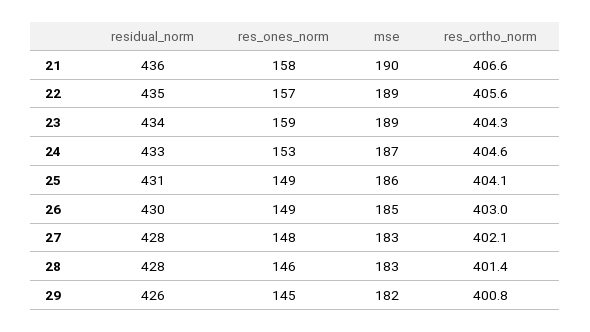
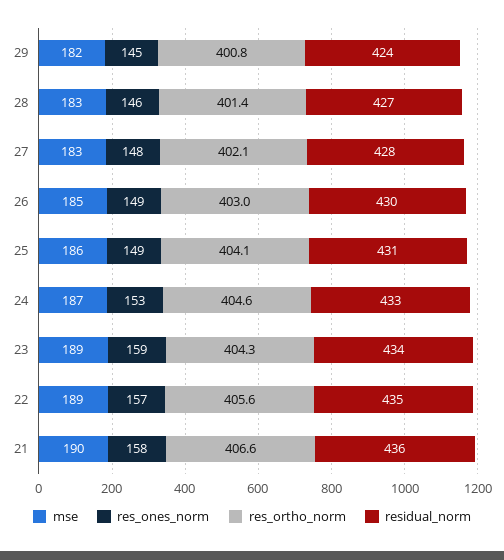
  {
    "residual_norm": {
      "21": 436,
      "22": 435,
      "23": 434,
      "24": 433,
      "25": 431,
      "26": 430,
      "27": 428,
-     "28": 428,
+     "28": 427,
-     "29": 426
+     "29": 424
    },
    "res_ones_norm": {
      "21": 158,
      "22": 157,
      "23": 159,
      "24": 153,
      "25": 149,
      "26": 149,
      "27": 148,
      "28": 146,
      "29": 145
    },
    "mse": {
      "21": 190,
      "22": 189,
      "23": 189,
      "24": 187,
      "25": 186,
      "26": 185,
      "27": 183,
      "28": 183,
      "29": 182
    },
    "res_ortho_norm": {
      "21": 406.6,
      "22": 405.6,
      "23": 404.3,
      "24": 404.6,
      "25": 404.1,
      "26": 403,
      "27": 402.1,
      "28": 401.4,
      "29": 400.8
    }
  }

